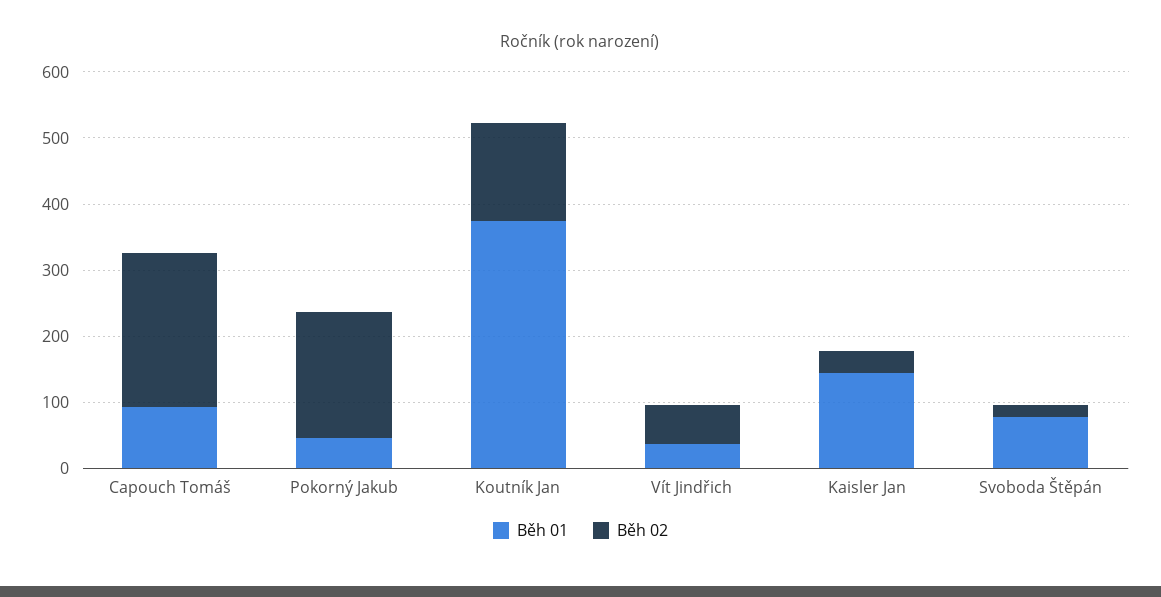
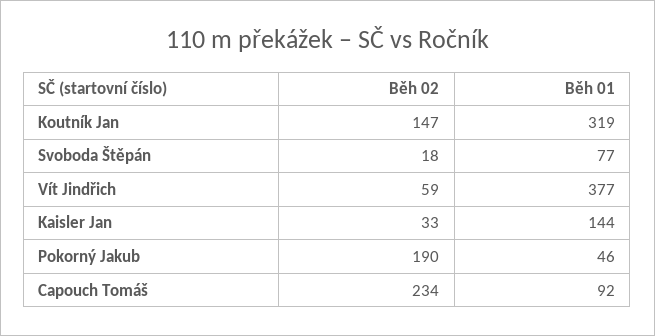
  {
    "Běh 01": {
      "Capouch Tomáš": 92,
      "Pokorný Jakub": 46,
-     "Koutník Jan": 380,
+     "Koutník Jan": 319,
-     "Vít Jindřich": 40,
+     "Vít Jindřich": 377,
      "Kaisler Jan": 144,
      "Svoboda Štěpán": 77
    },
    "Běh 02": {
      "Capouch Tomáš": 234,
      "Pokorný Jakub": 190,
      "Koutník Jan": 147,
      "Vít Jindřich": 59,
      "Kaisler Jan": 33,
      "Svoboda Štěpán": 18
    }
  }

